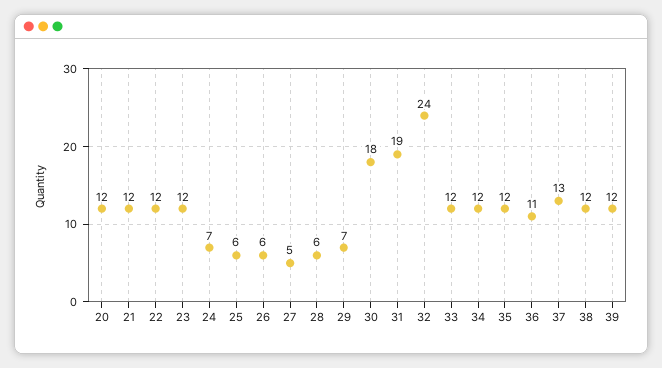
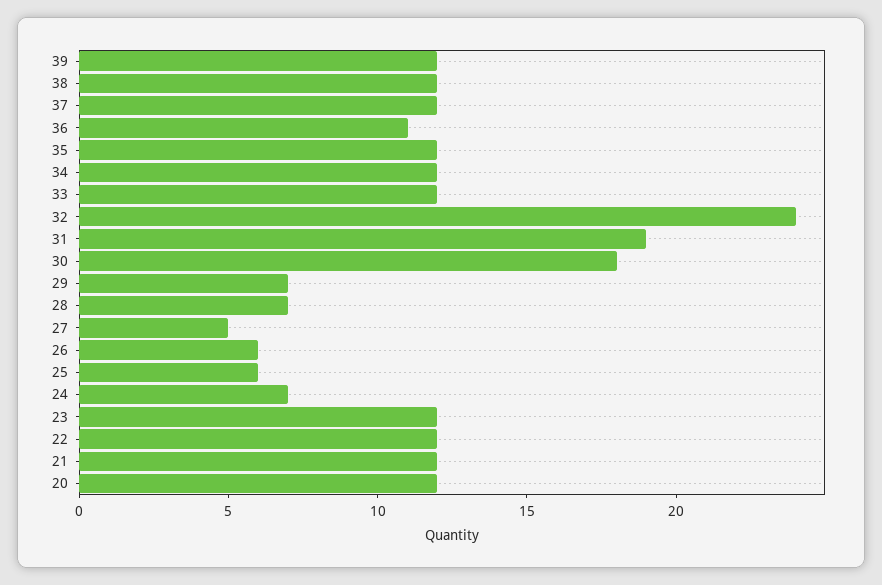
  {
    "20": 12,
    "21": 12,
    "22": 12,
    "23": 12,
    "24": 7,
    "25": 6,
    "26": 6,
    "27": 5,
-   "28": 6,
+   "28": 7,
    "29": 7,
    "30": 18,
    "31": 19,
    "32": 24,
    "33": 12,
    "34": 12,
    "35": 12,
    "36": 11,
-   "37": 13,
+   "37": 12,
    "38": 12,
    "39": 12
  }

